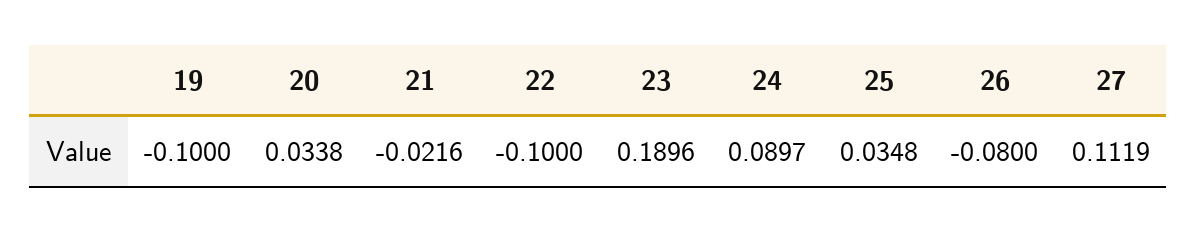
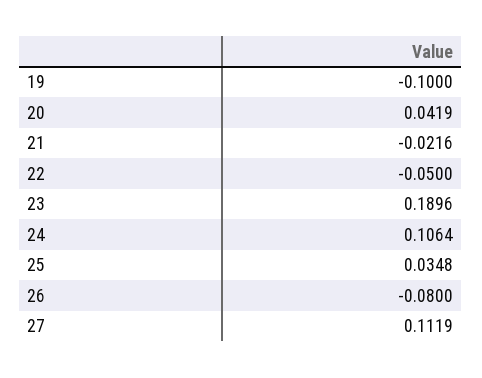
  {
    "19": -0.1,
-   "20": 0.0338,
+   "20": 0.0419,
    "21": -0.0216,
-   "22": -0.1,
+   "22": -0.05,
    "23": 0.1896,
-   "24": 0.0897,
+   "24": 0.1064,
    "25": 0.0348,
    "26": -0.08,
    "27": 0.1119
  }

